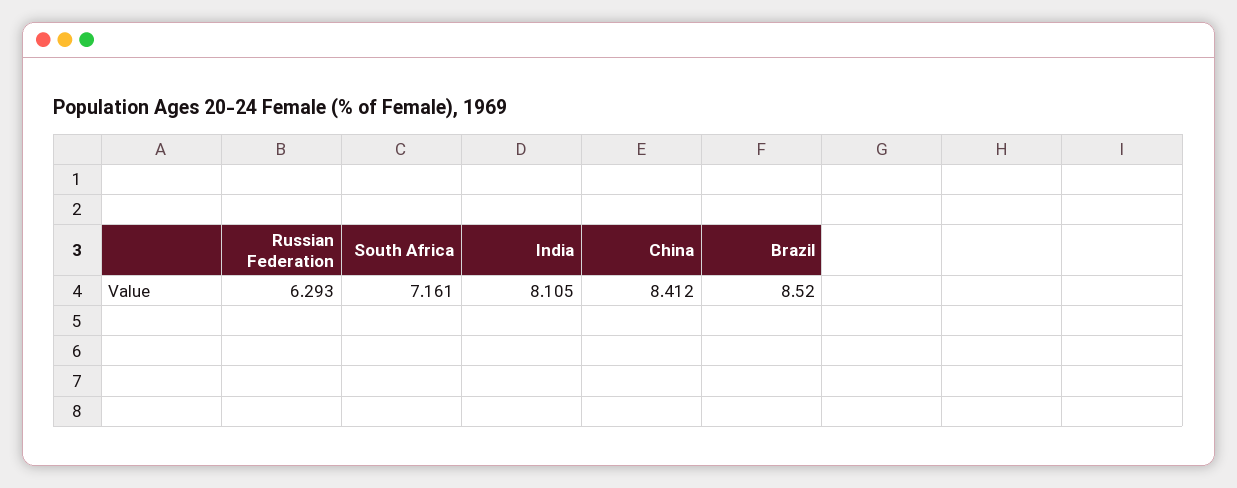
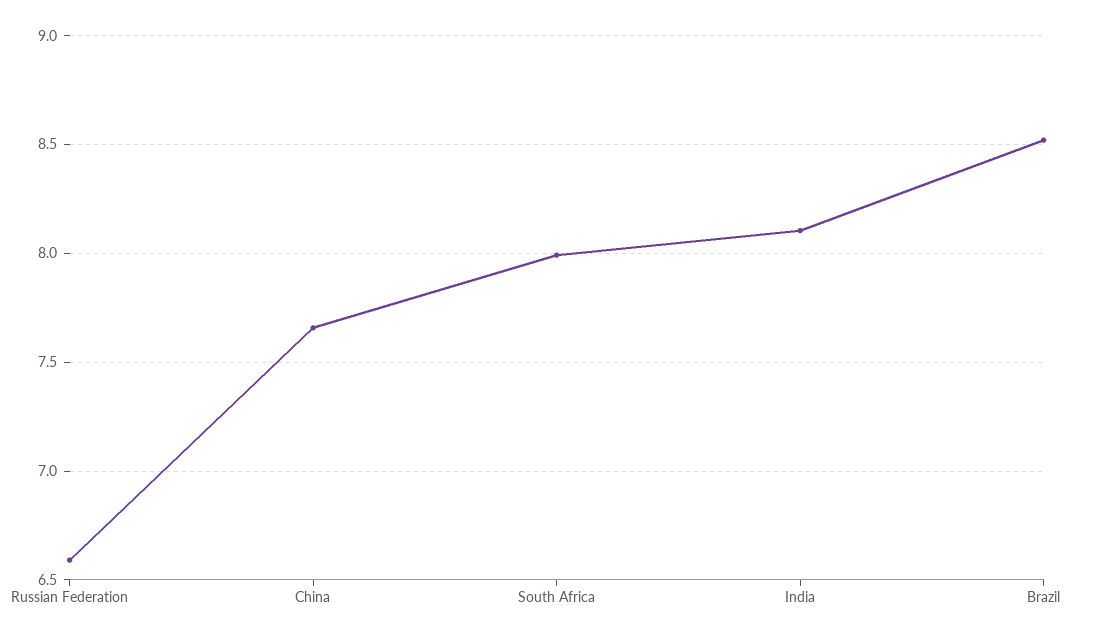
  {
-   "Russian Federation": 6.293,
+   "Russian Federation": 6.6,
-   "South Africa": 7.161,
+   "South Africa": 8,
    "India": 8.105,
-   "China": 8.412,
+   "China": 7.65,
    "Brazil": 8.52
  }

